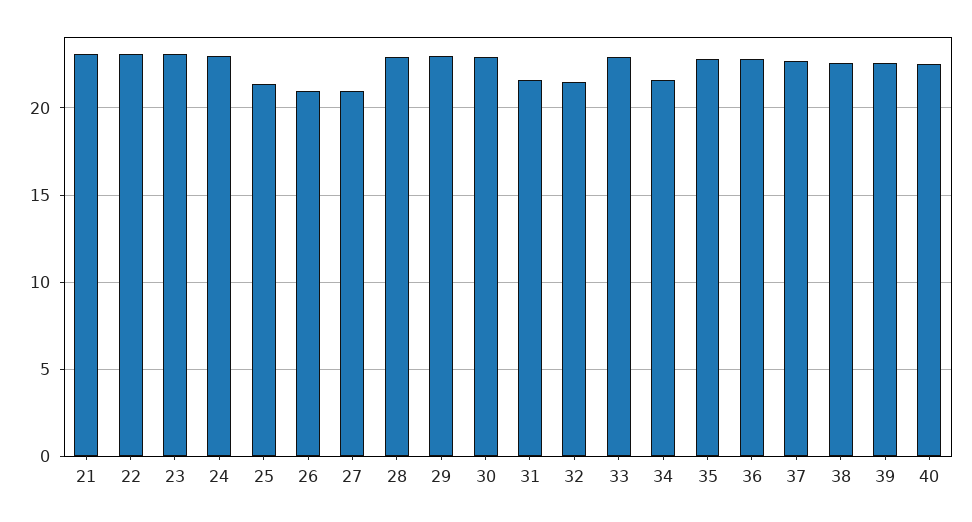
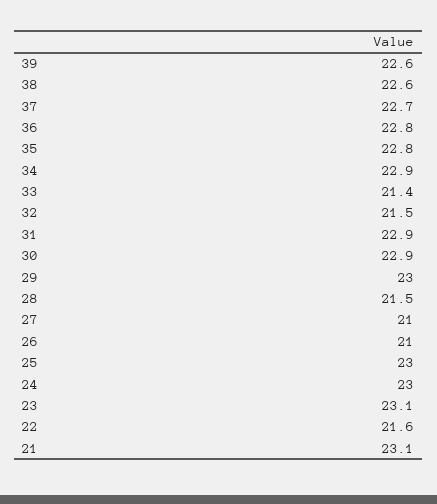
  {
    "21": 23.1,
-   "22": 23,
+   "22": 21.6,
    "23": 23.1,
    "24": 23,
-   "25": 21.5,
+   "25": 23,
    "26": 21,
    "27": 21,
-   "28": 23,
+   "28": 21.5,
    "29": 23,
    "30": 22.9,
-   "31": 21.5,
+   "31": 22.9,
    "32": 21.5,
-   "33": 23,
+   "33": 21.4,
-   "34": 21.5,
+   "34": 22.9,
    "35": 22.8,
    "36": 22.8,
    "37": 22.7,
    "38": 22.6,
-   "39": 22.6,
+   "39": 22.6
-   "40": 22.5
  }

